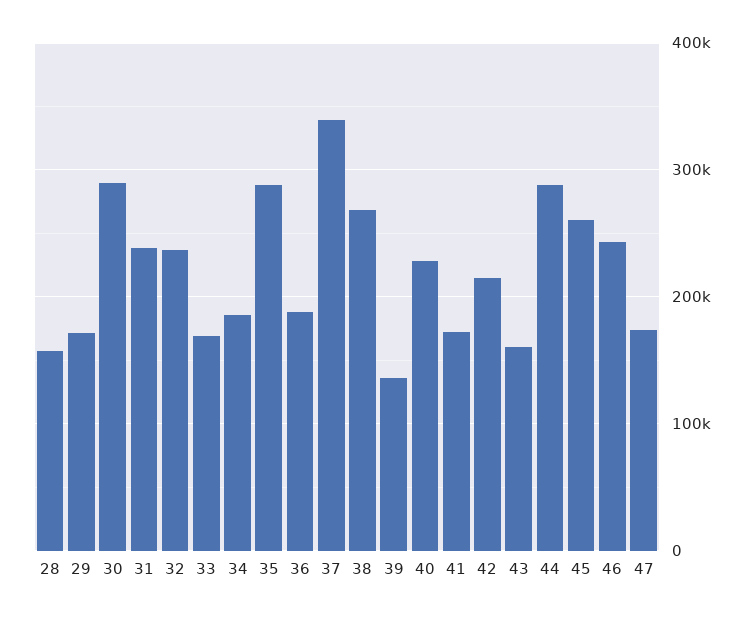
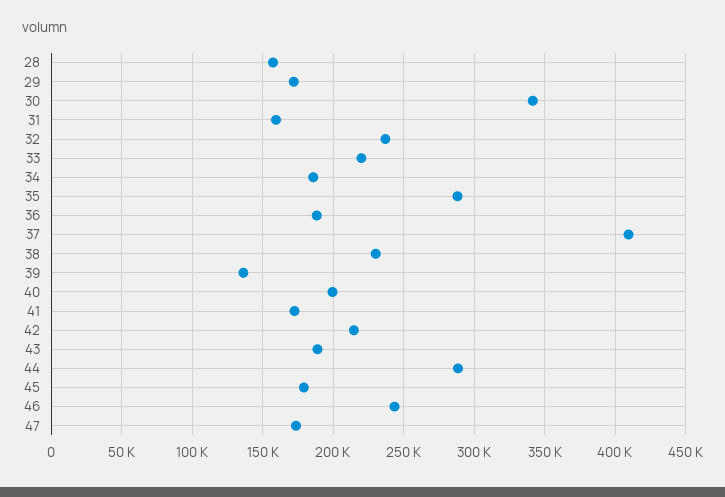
  {
    "28": 155000,
    "29": 170000,
-   "30": 290000,
+   "30": 340000,
-   "31": 240000,
+   "31": 160000,
    "32": 235000,
-   "33": 170000,
+   "33": 220000,
    "34": 185000,
    "35": 290000,
    "36": 190000,
-   "37": 340000,
+   "37": 410000,
-   "38": 270000,
+   "38": 230000,
    "39": 135000,
-   "40": 230000,
+   "40": 200000,
    "41": 170000,
    "42": 215000,
-   "43": 160000,
+   "43": 190000,
    "44": 290000,
-   "45": 260000,
+   "45": 180000,
    "46": 245000,
    "47": 175000
  }

